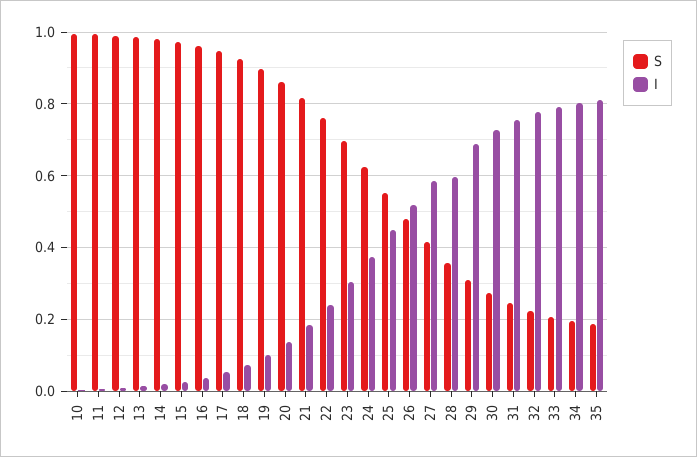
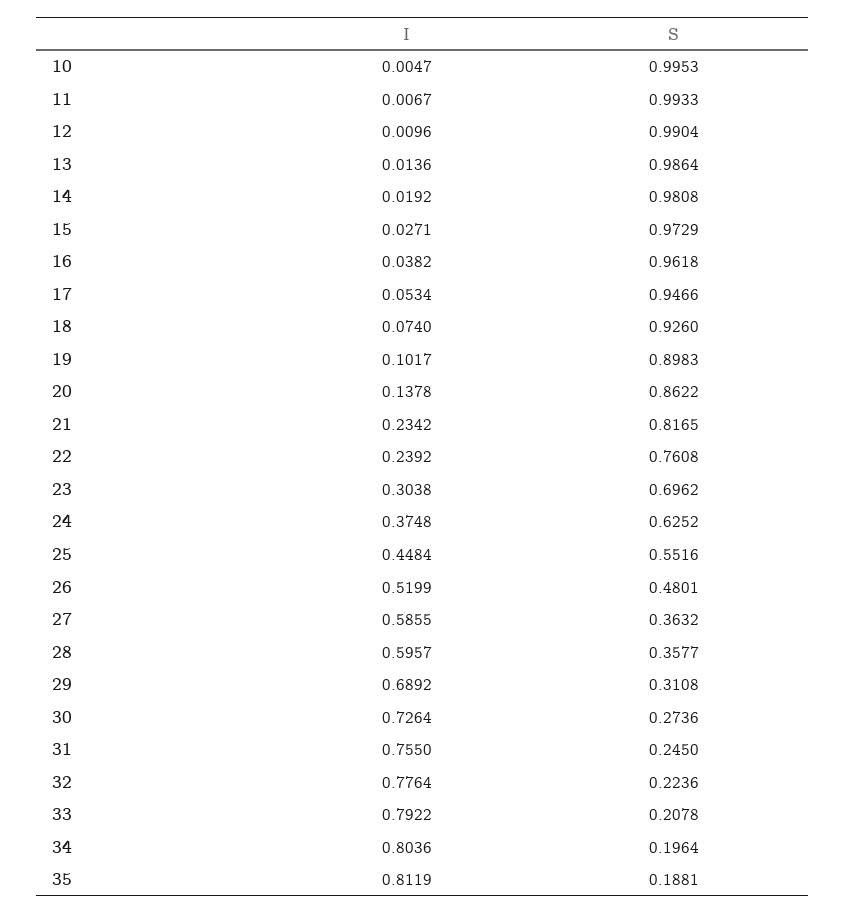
  {
    "S": {
      "10": 0.9953,
      "11": 0.9933,
      "12": 0.9904,
      "13": 0.9864,
      "14": 0.9808,
      "15": 0.9729,
      "16": 0.9618,
      "17": 0.9466,
      "18": 0.926,
      "19": 0.8983,
      "20": 0.8622,
      "21": 0.8165,
      "22": 0.7608,
      "23": 0.6962,
      "24": 0.6252,
      "25": 0.5516,
      "26": 0.4801,
-     "27": 0.42,
+     "27": 0.3632,
      "28": 0.3577,
      "29": 0.3108,
      "30": 0.2736,
      "31": 0.245,
      "32": 0.2236,
      "33": 0.2078,
      "34": 0.1964,
      "35": 0.1881
    },
    "I": {
      "10": 0.0047,
      "11": 0.0067,
      "12": 0.0096,
      "13": 0.0136,
      "14": 0.0192,
      "15": 0.0271,
      "16": 0.0382,
      "17": 0.0534,
      "18": 0.074,
      "19": 0.1017,
      "20": 0.1378,
-     "21": 0.18,
+     "21": 0.2342,
      "22": 0.2392,
      "23": 0.3038,
      "24": 0.3748,
      "25": 0.4484,
      "26": 0.5199,
      "27": 0.5855,
      "28": 0.5957,
      "29": 0.6892,
      "30": 0.7264,
      "31": 0.755,
      "32": 0.7764,
      "33": 0.7922,
      "34": 0.8036,
      "35": 0.8119
    }
  }

